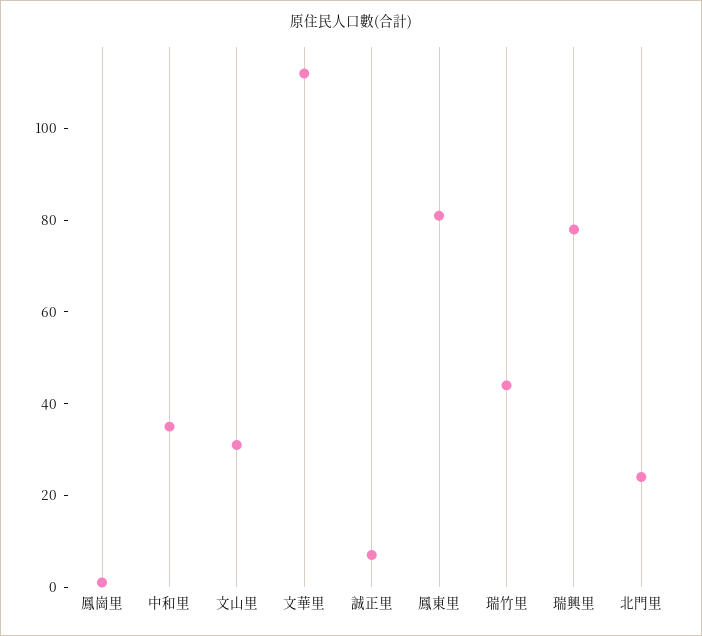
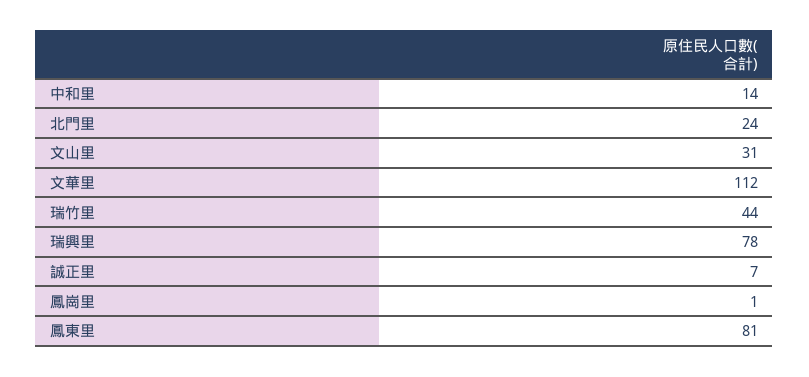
  {
    "鳳崗里": 1,
-   "中和里": 35,
+   "中和里": 14,
    "文山里": 31,
    "文華里": 112,
    "誠正里": 7,
    "鳳東里": 81,
    "瑞竹里": 44,
    "瑞興里": 78,
    "北門里": 24
  }

